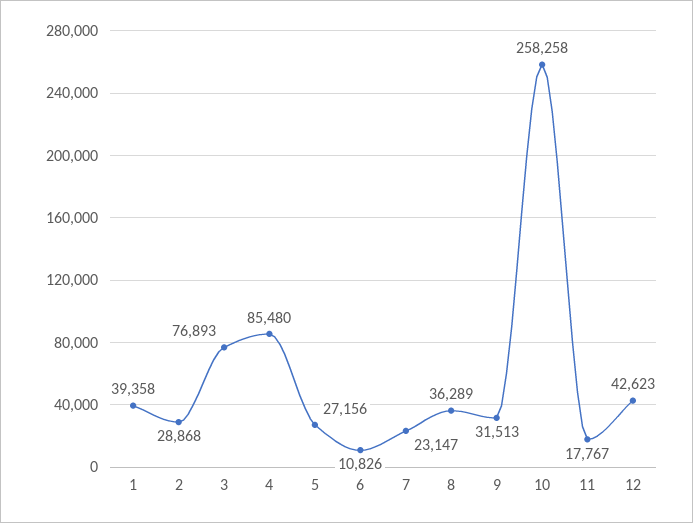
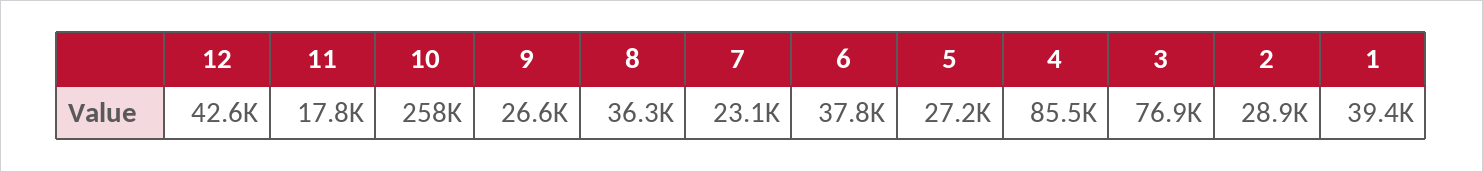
  {
    "1": 39358,
    "2": 28868,
    "3": 76893,
    "4": 85480,
    "5": 27156,
-   "6": 10826,
+   "6": 37800,
    "7": 23147,
    "8": 36289,
-   "9": 31513,
+   "9": 26600,
    "10": 258258,
    "11": 17767,
    "12": 42623
  }

